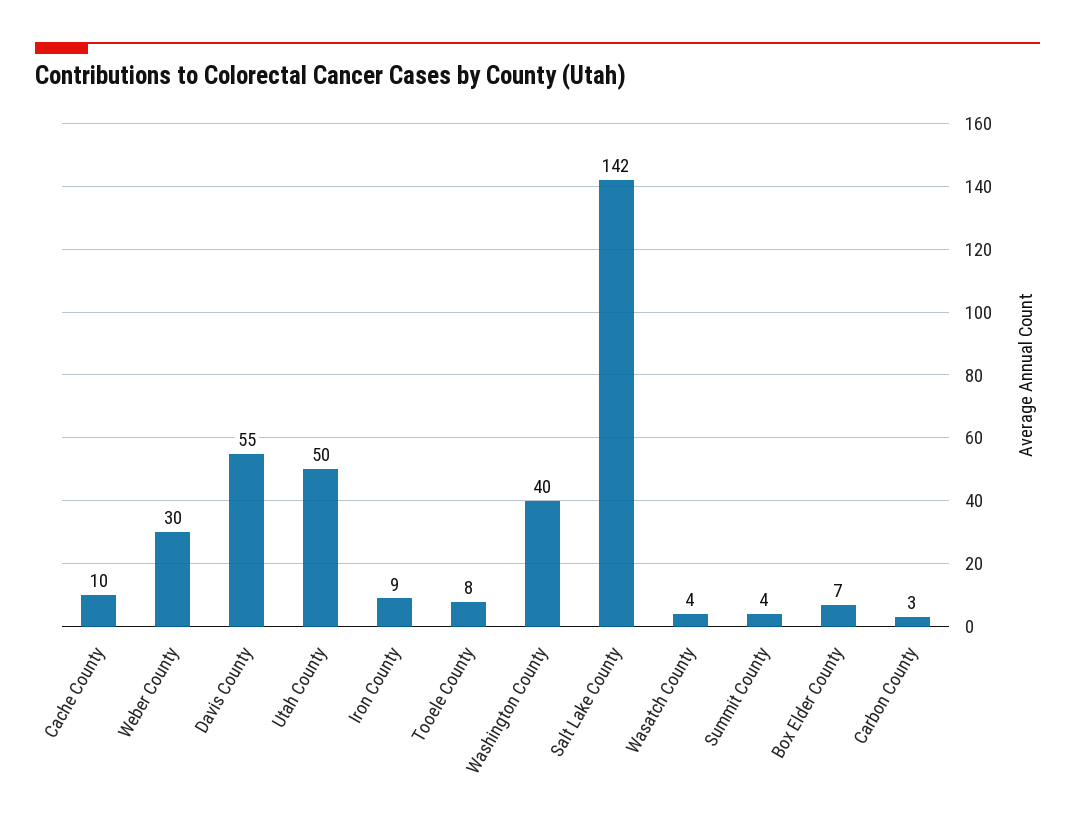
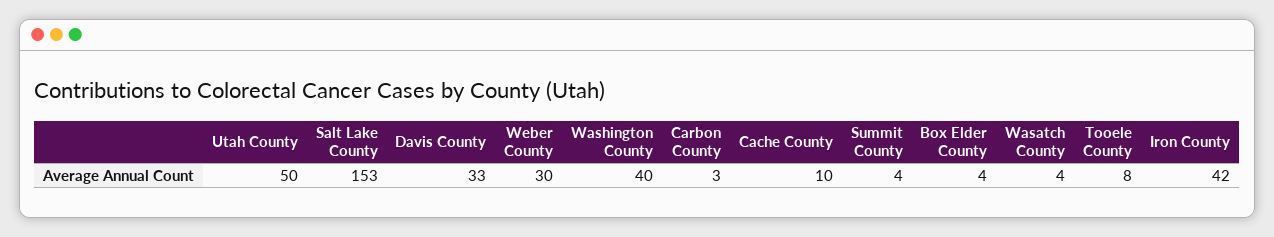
  {
    "Cache County": 10,
    "Weber County": 30,
-   "Davis County": 55,
+   "Davis County": 33,
    "Utah County": 50,
-   "Iron County": 9,
+   "Iron County": 42,
    "Tooele County": 8,
    "Washington County": 40,
-   "Salt Lake County": 142,
+   "Salt Lake County": 153,
    "Wasatch County": 4,
    "Summit County": 4,
-   "Box Elder County": 7,
+   "Box Elder County": 4,
    "Carbon County": 3
  }

